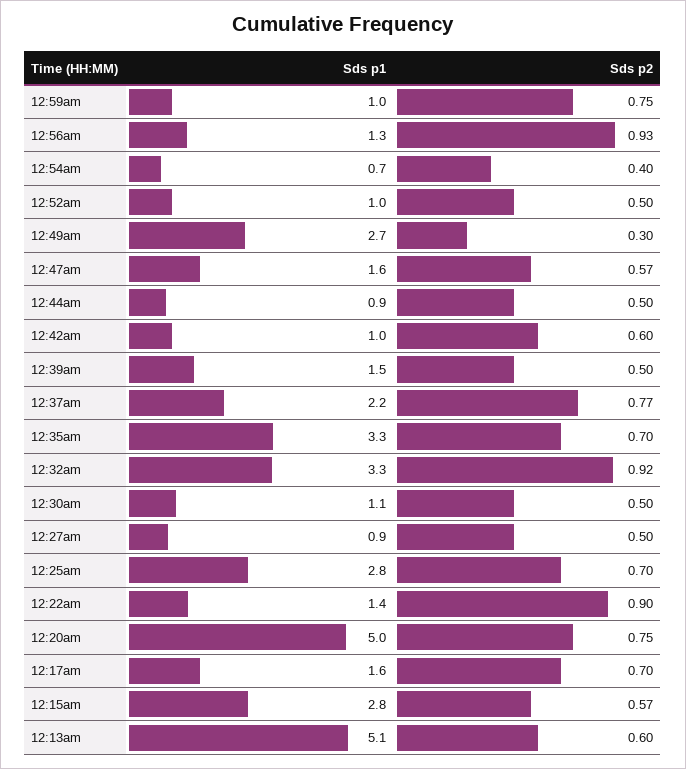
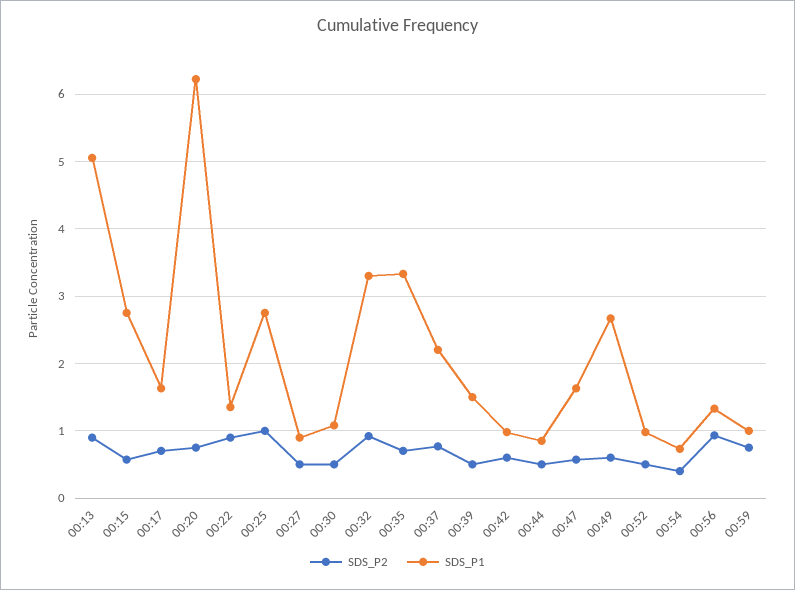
  {
    "Sds p1": {
      "12:59am": 1,
      "12:56am": 1.3,
      "12:54am": 0.7,
      "12:52am": 1,
      "12:49am": 2.7,
      "12:47am": 1.6,
      "12:44am": 0.9,
      "12:42am": 1,
      "12:39am": 1.5,
      "12:37am": 2.2,
      "12:35am": 3.3,
      "12:32am": 3.3,
      "12:30am": 1.1,
      "12:27am": 0.9,
      "12:25am": 2.8,
      "12:22am": 1.4,
-     "12:20am": 5,
+     "12:20am": 6.2,
      "12:17am": 1.6,
      "12:15am": 2.8,
      "12:13am": 5.1
    },
    "Sds p2": {
      "12:59am": 0.75,
      "12:56am": 0.93,
      "12:54am": 0.4,
      "12:52am": 0.5,
-     "12:49am": 0.3,
+     "12:49am": 0.6,
      "12:47am": 0.57,
      "12:44am": 0.5,
      "12:42am": 0.6,
      "12:39am": 0.5,
      "12:37am": 0.77,
      "12:35am": 0.7,
      "12:32am": 0.92,
      "12:30am": 0.5,
      "12:27am": 0.5,
-     "12:25am": 0.7,
+     "12:25am": 1,
      "12:22am": 0.9,
      "12:20am": 0.75,
      "12:17am": 0.7,
      "12:15am": 0.57,
-     "12:13am": 0.6
+     "12:13am": 0.9
    }
  }

